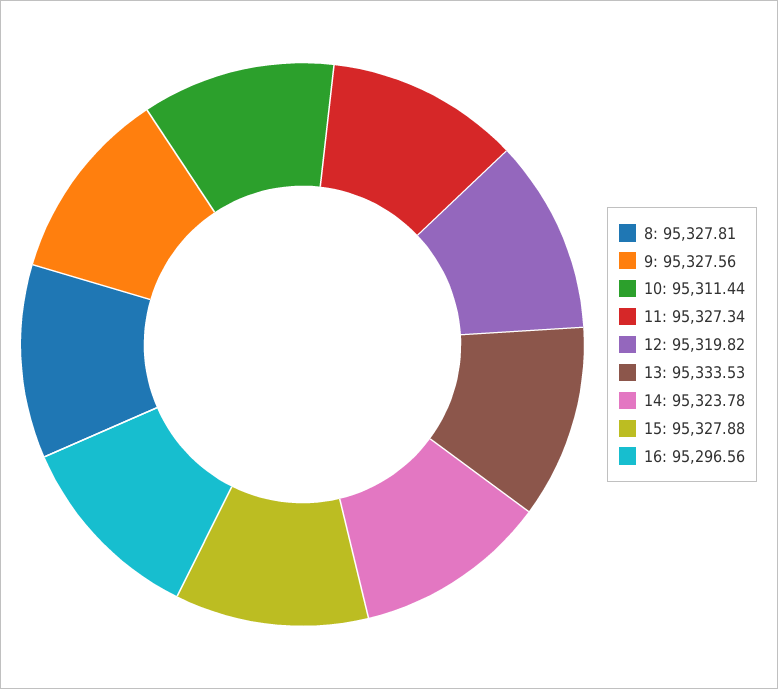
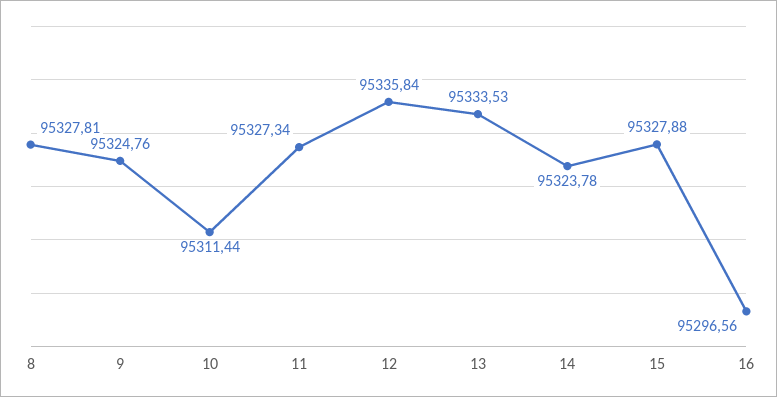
  {
    "8": 95327.81,
-   "9": 95327.56,
+   "9": 95324.76,
    "10": 95311.44,
    "11": 95327.34,
-   "12": 95319.82,
+   "12": 95335.84,
    "13": 95333.53,
    "14": 95323.78,
    "15": 95327.88,
    "16": 95296.56
  }

